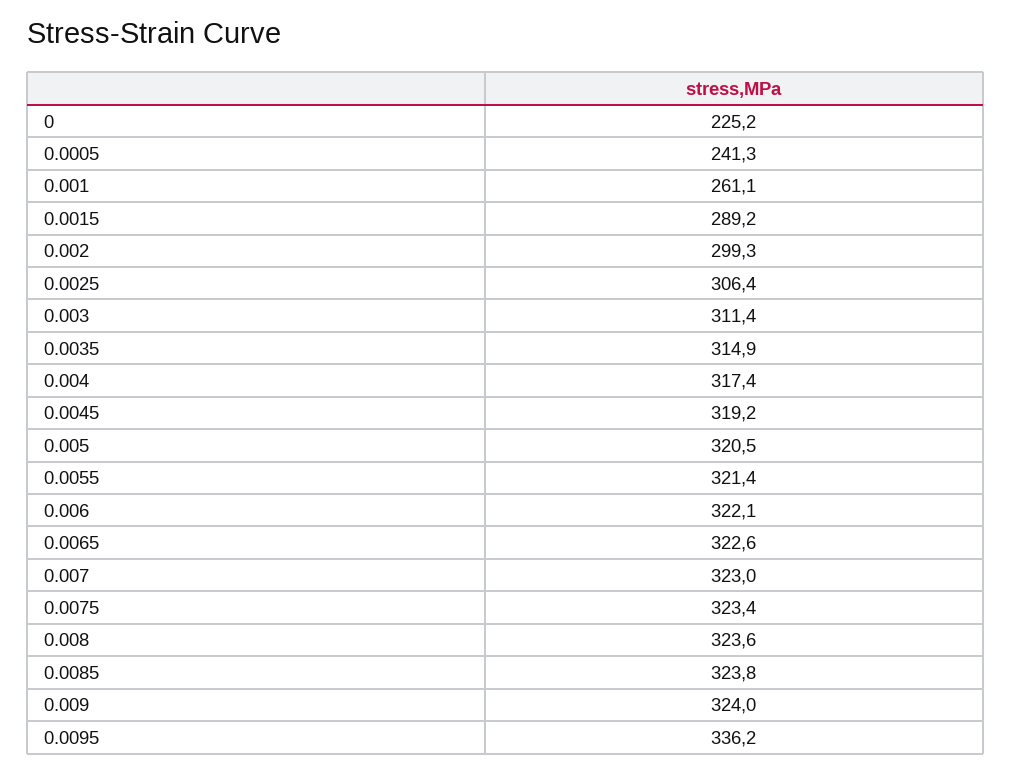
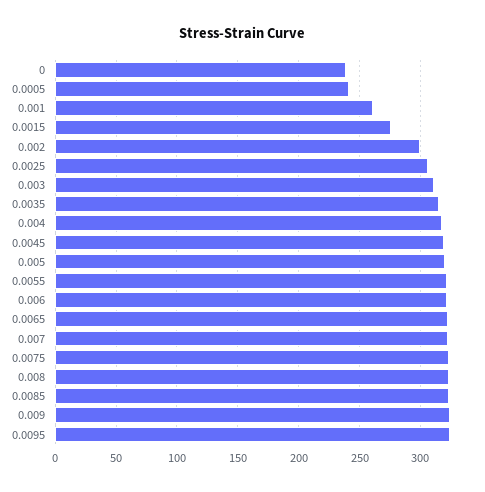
  {
-   "0": 225.2,
+   "0": 240,
    "0.0005": 241.3,
    "0.001": 261.1,
-   "0.0015": 289.2,
+   "0.0015": 275,
    "0.002": 299.3,
    "0.0025": 306.4,
    "0.003": 311.4,
    "0.0035": 314.9,
    "0.004": 317.4,
    "0.0045": 319.2,
    "0.005": 320.5,
    "0.0055": 321.4,
    "0.006": 322.1,
    "0.0065": 322.6,
    "0.007": 323,
    "0.0075": 323.4,
    "0.008": 323.6,
    "0.0085": 323.8,
    "0.009": 324,
-   "0.0095": 336.2
+   "0.0095": 325
  }

